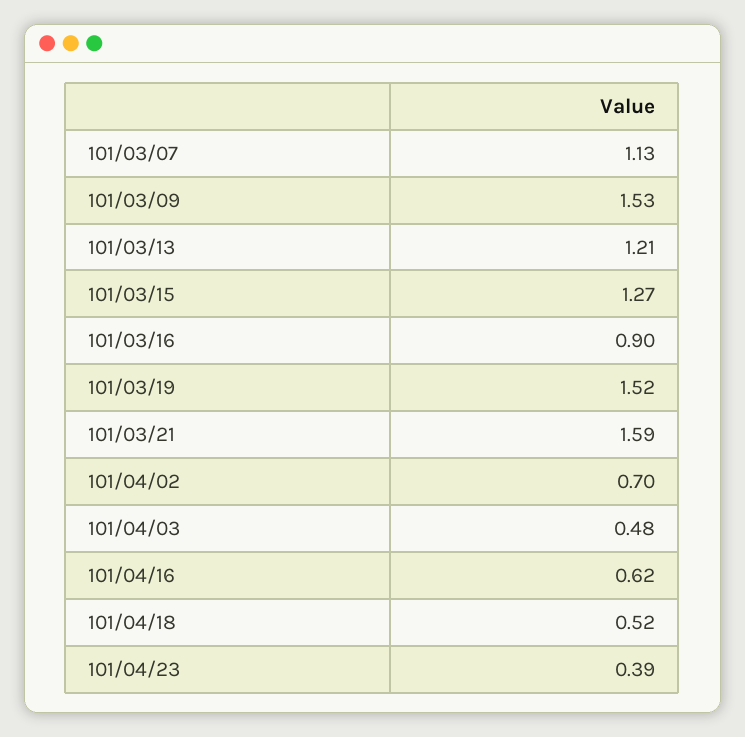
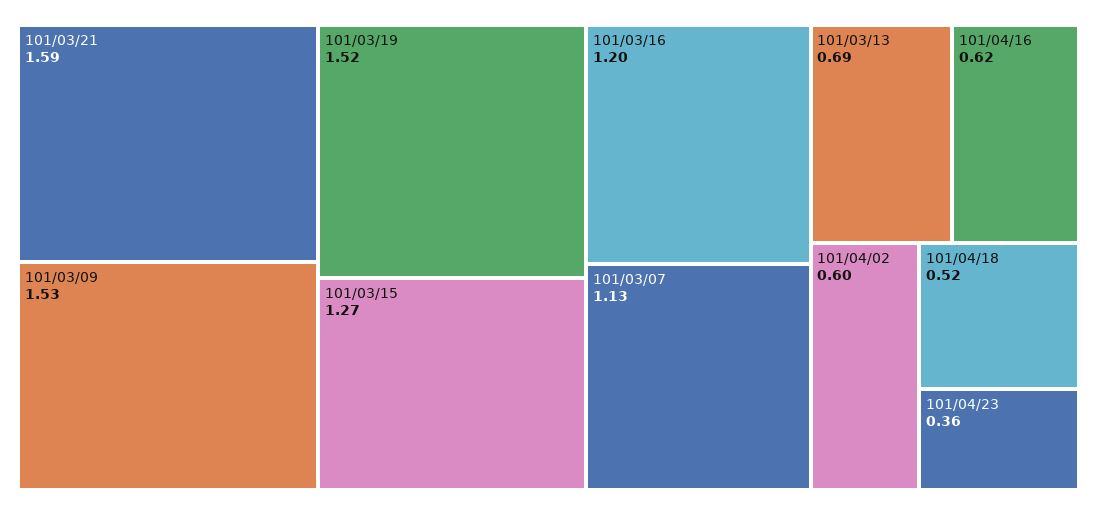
  {
    "101/03/07": 1.13,
    "101/03/09": 1.53,
-   "101/03/13": 1.21,
+   "101/03/13": 0.69,
    "101/03/15": 1.27,
-   "101/03/16": 0.9,
+   "101/03/16": 1.2,
    "101/03/19": 1.52,
    "101/03/21": 1.59,
-   "101/04/02": 0.7,
+   "101/04/02": 0.6,
-   "101/04/03": 0.48,
    "101/04/16": 0.62,
    "101/04/18": 0.52,
-   "101/04/23": 0.39
+   "101/04/23": 0.36
  }

